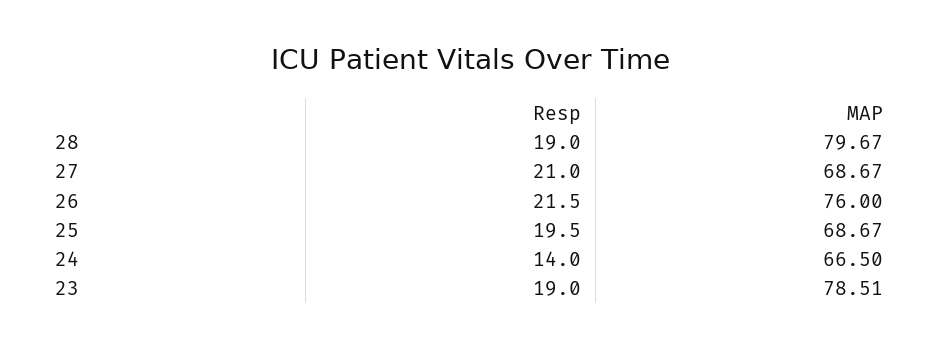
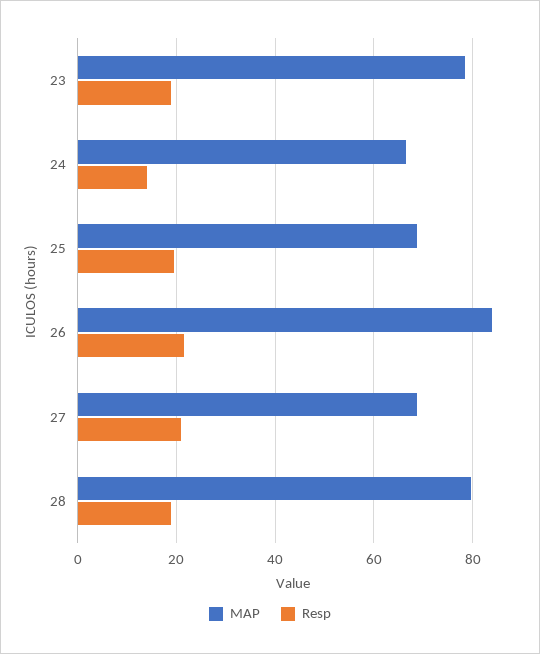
  {
    "Resp": {
      "28": 19,
      "27": 21,
      "26": 21.5,
      "25": 19.5,
      "24": 14,
      "23": 19
    },
    "MAP": {
      "28": 79.67,
      "27": 68.67,
-     "26": 76,
+     "26": 84,
      "25": 68.67,
      "24": 66.5,
      "23": 78.51
    }
  }

